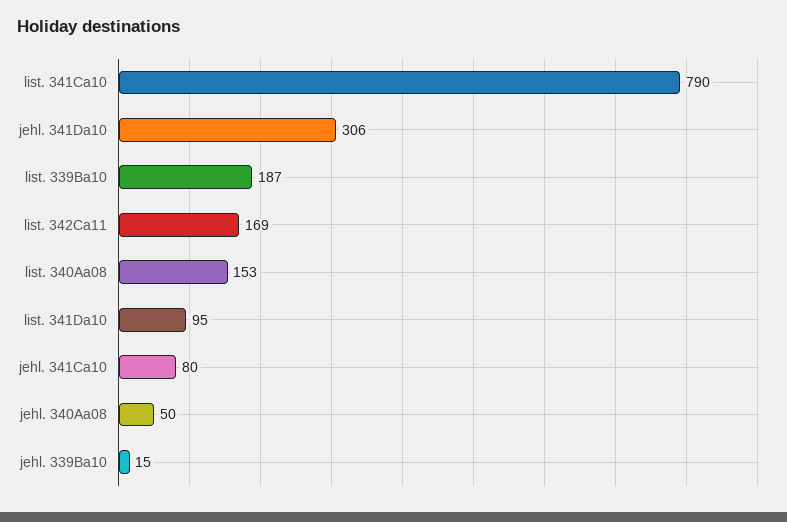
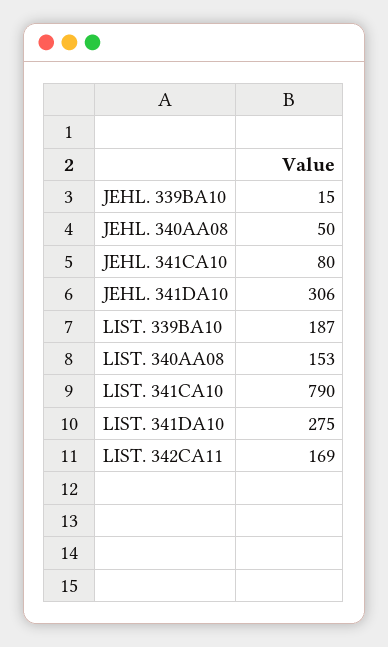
  {
    "list. 341Ca10": 790,
    "jehl. 341Da10": 306,
    "list. 339Ba10": 187,
    "list. 342Ca11": 169,
    "list. 340Aa08": 153,
-   "list. 341Da10": 95,
+   "list. 341Da10": 275,
    "jehl. 341Ca10": 80,
    "jehl. 340Aa08": 50,
    "jehl. 339Ba10": 15
  }

